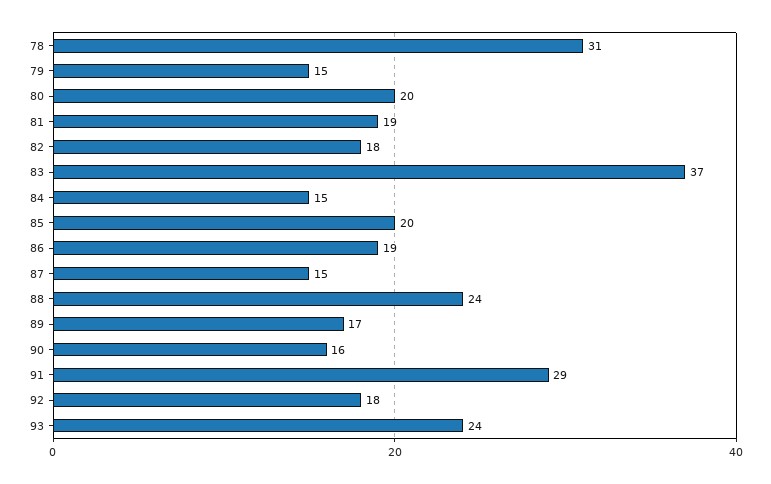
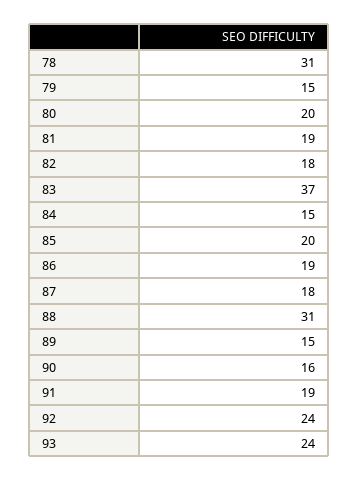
  {
    "78": 31,
    "79": 15,
    "80": 20,
    "81": 19,
    "82": 18,
    "83": 37,
    "84": 15,
    "85": 20,
    "86": 19,
-   "87": 15,
+   "87": 18,
-   "88": 24,
+   "88": 31,
-   "89": 17,
+   "89": 15,
    "90": 16,
-   "91": 29,
+   "91": 19,
-   "92": 18,
+   "92": 24,
    "93": 24
  }

